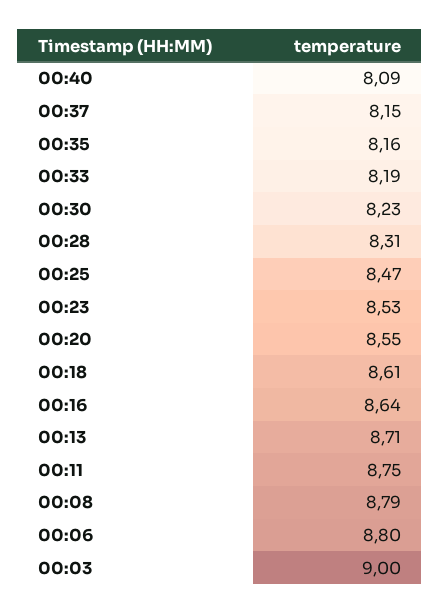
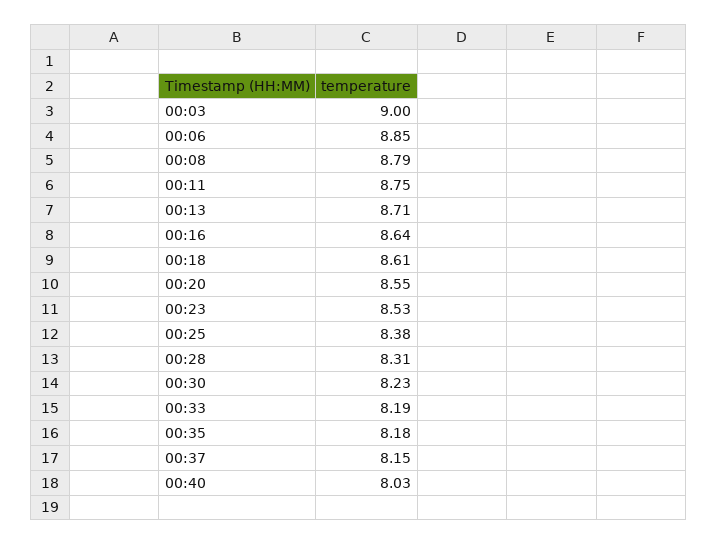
  {
-   "00:40": 8.09,
+   "00:40": 8.03,
    "00:37": 8.15,
-   "00:35": 8.16,
+   "00:35": 8.18,
    "00:33": 8.19,
    "00:30": 8.23,
    "00:28": 8.31,
-   "00:25": 8.47,
+   "00:25": 8.38,
    "00:23": 8.53,
    "00:20": 8.55,
    "00:18": 8.61,
    "00:16": 8.64,
    "00:13": 8.71,
    "00:11": 8.75,
    "00:08": 8.79,
-   "00:06": 8.8,
+   "00:06": 8.85,
    "00:03": 9
  }

